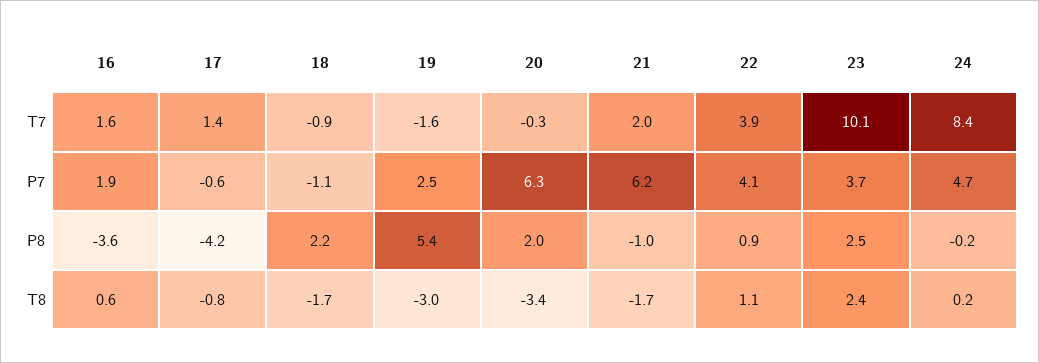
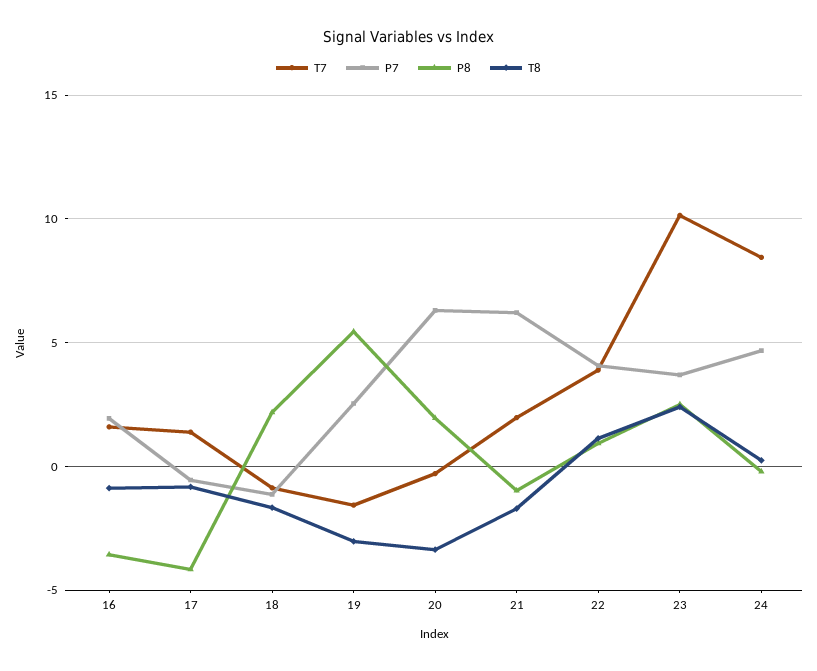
  {
    "T7": {
      "16": 1.6,
      "17": 1.4,
      "18": -0.9,
      "19": -1.6,
      "20": -0.3,
      "21": 2,
      "22": 3.9,
      "23": 10.1,
      "24": 8.4
    },
    "P7": {
      "16": 1.9,
      "17": -0.6,
      "18": -1.1,
      "19": 2.5,
      "20": 6.3,
      "21": 6.2,
      "22": 4.1,
      "23": 3.7,
      "24": 4.7
    },
    "P8": {
      "16": -3.6,
      "17": -4.2,
      "18": 2.2,
      "19": 5.4,
      "20": 2,
      "21": -1,
      "22": 0.9,
      "23": 2.5,
      "24": -0.2
    },
    "T8": {
-     "16": 0.6,
+     "16": -1,
      "17": -0.8,
      "18": -1.7,
      "19": -3,
      "20": -3.4,
      "21": -1.7,
      "22": 1.1,
      "23": 2.4,
      "24": 0.2
    }
  }

